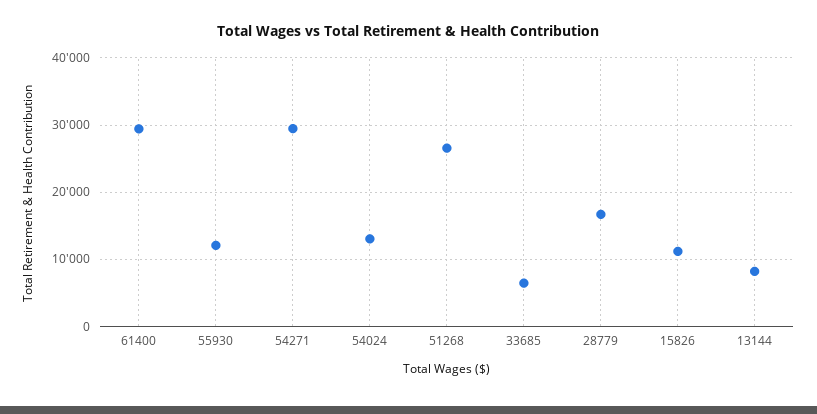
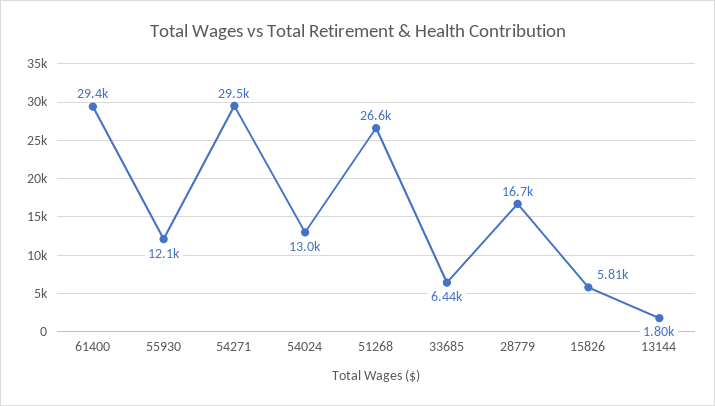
  {
    "61400": 29400,
    "55930": 12100,
    "54271": 29500,
    "54024": 13000,
    "51268": 26600,
    "33685": 6440,
    "28779": 16700,
-   "15826": 11000,
+   "15826": 5810,
-   "13144": 8000
+   "13144": 1800
  }

